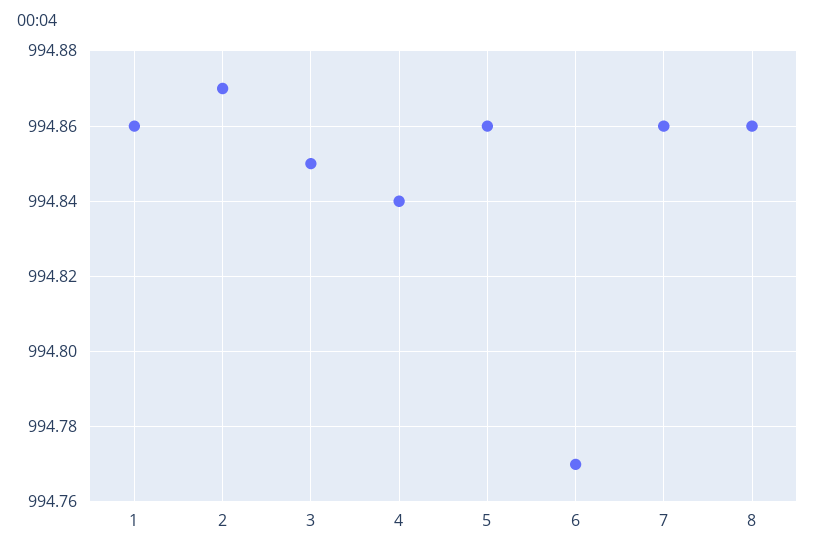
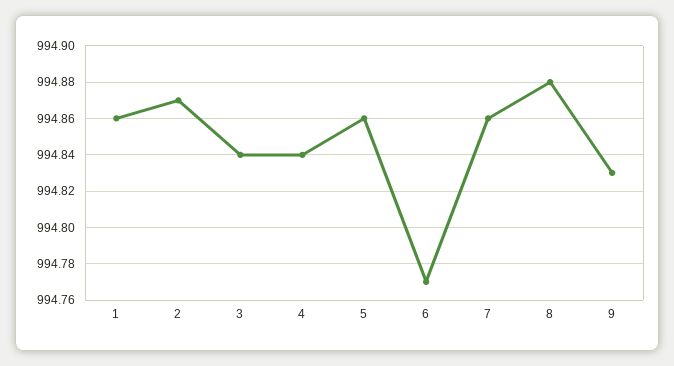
  {
    "1": 994.86,
    "2": 994.87,
-   "3": 994.85,
+   "3": 994.84,
    "4": 994.84,
    "5": 994.86,
    "6": 994.77,
    "7": 994.86,
-   "8": 994.86
+   "8": 994.88,
+   "9": 994.83
  }

